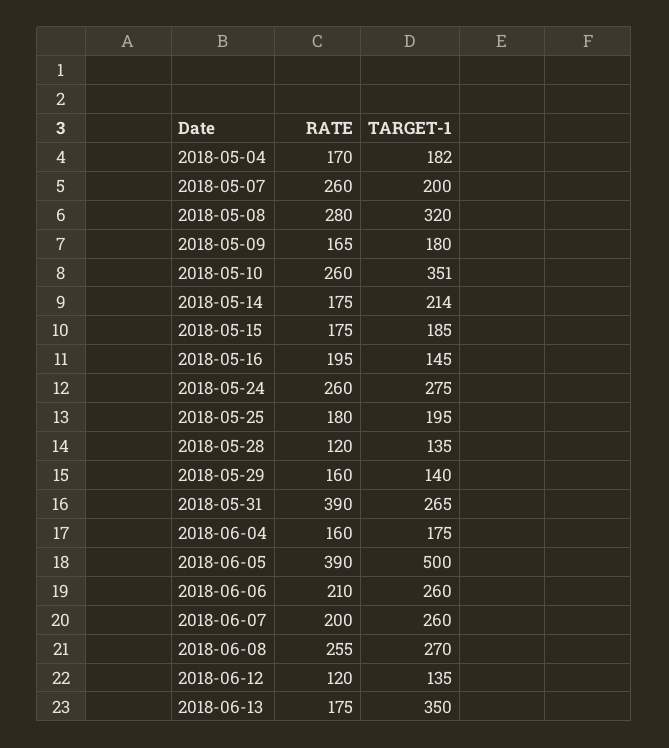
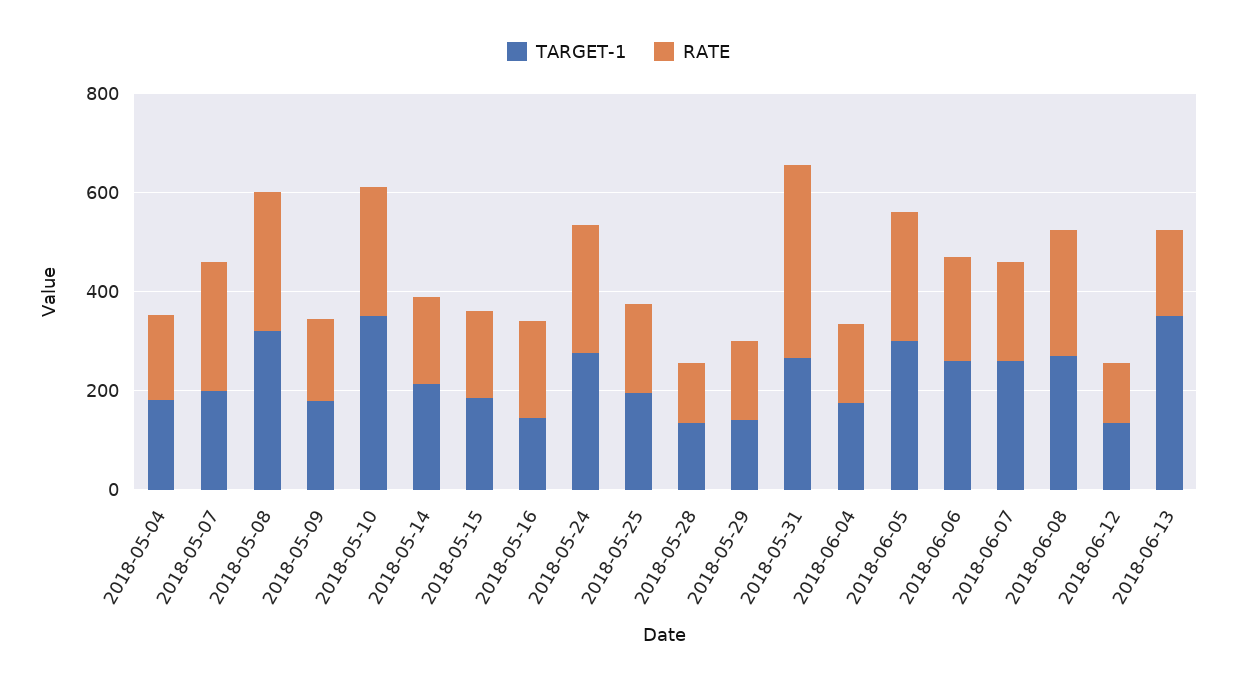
  {
    "RATE": {
      "2018-05-04": 170,
      "2018-05-07": 260,
      "2018-05-08": 280,
      "2018-05-09": 165,
      "2018-05-10": 260,
      "2018-05-14": 175,
      "2018-05-15": 175,
      "2018-05-16": 195,
      "2018-05-24": 260,
      "2018-05-25": 180,
      "2018-05-28": 120,
      "2018-05-29": 160,
      "2018-05-31": 390,
      "2018-06-04": 160,
-     "2018-06-05": 390,
+     "2018-06-05": 250,
      "2018-06-06": 210,
      "2018-06-07": 200,
      "2018-06-08": 255,
      "2018-06-12": 120,
      "2018-06-13": 175
    },
    "TARGET-1": {
      "2018-05-04": 182,
      "2018-05-07": 200,
      "2018-05-08": 320,
      "2018-05-09": 180,
      "2018-05-10": 351,
      "2018-05-14": 214,
      "2018-05-15": 185,
      "2018-05-16": 145,
      "2018-05-24": 275,
      "2018-05-25": 195,
      "2018-05-28": 135,
      "2018-05-29": 140,
      "2018-05-31": 265,
      "2018-06-04": 175,
-     "2018-06-05": 500,
+     "2018-06-05": 300,
      "2018-06-06": 260,
      "2018-06-07": 260,
      "2018-06-08": 270,
      "2018-06-12": 135,
      "2018-06-13": 350
    }
  }

